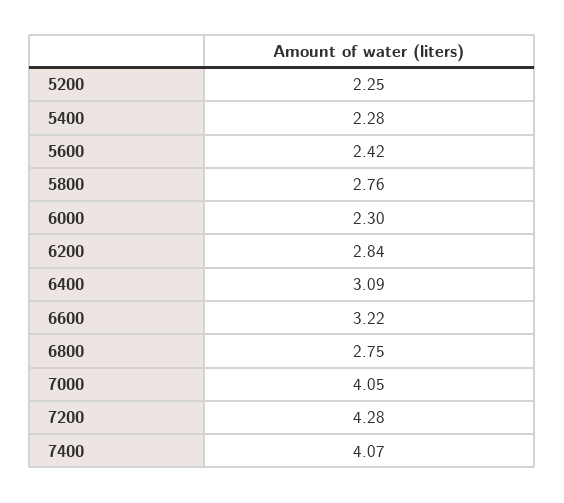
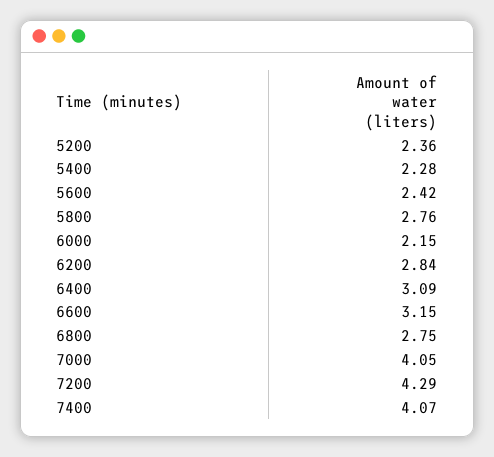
  {
-   "5200": 2.25,
+   "5200": 2.36,
    "5400": 2.28,
    "5600": 2.42,
    "5800": 2.76,
-   "6000": 2.3,
+   "6000": 2.15,
    "6200": 2.84,
    "6400": 3.09,
-   "6600": 3.22,
+   "6600": 3.15,
    "6800": 2.75,
    "7000": 4.05,
-   "7200": 4.28,
+   "7200": 4.29,
    "7400": 4.07
  }

